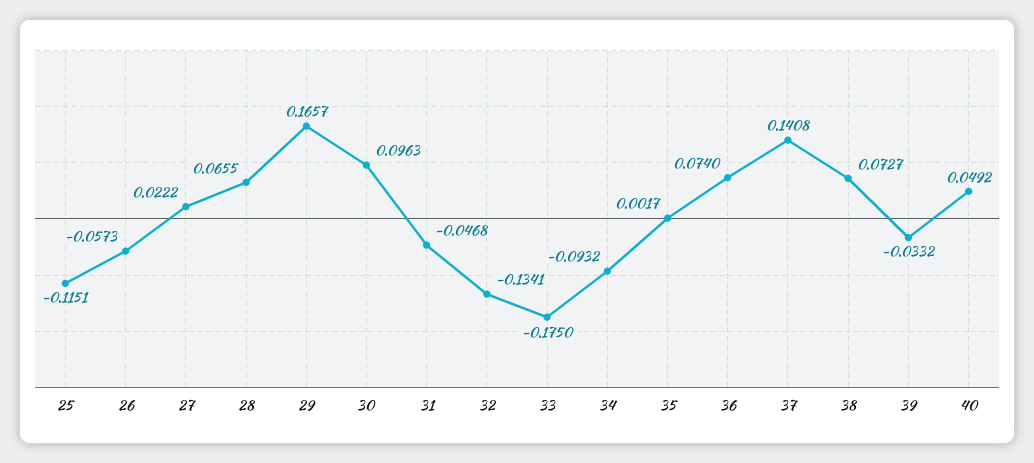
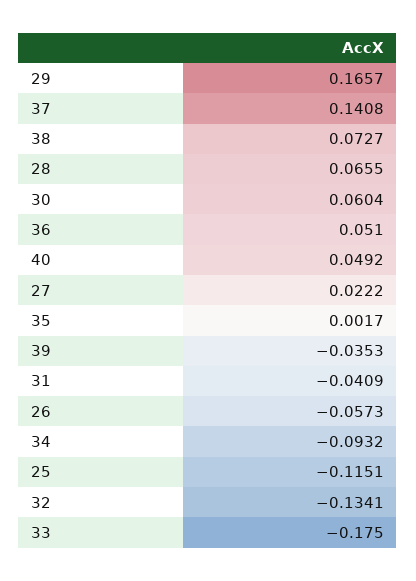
  {
    "25": -0.1151,
    "26": -0.0573,
    "27": 0.0222,
    "28": 0.0655,
    "29": 0.1657,
-   "30": 0.0963,
+   "30": 0.0604,
-   "31": -0.0468,
+   "31": -0.0409,
    "32": -0.1341,
    "33": -0.175,
    "34": -0.0932,
    "35": 0.0017,
-   "36": 0.074,
+   "36": 0.051,
    "37": 0.1408,
    "38": 0.0727,
-   "39": -0.0332,
+   "39": -0.0353,
    "40": 0.0492
  }

